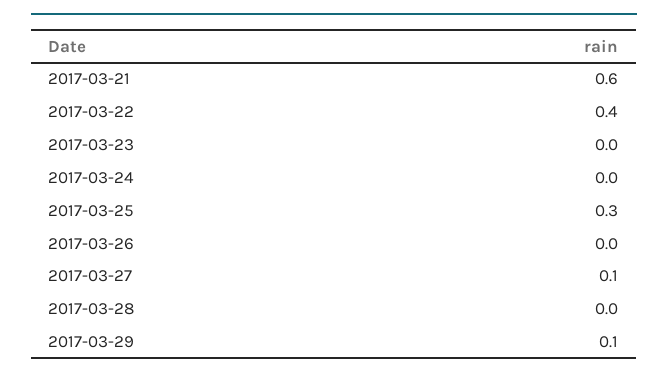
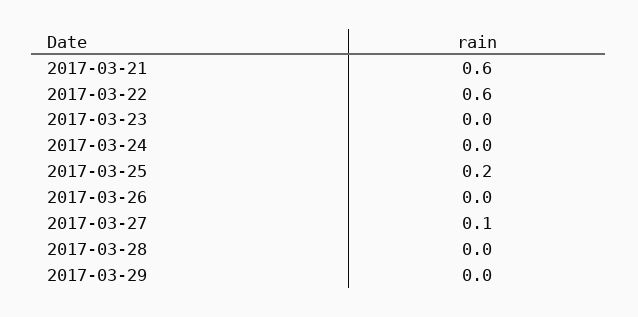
  {
    "2017-03-21": 0.6,
-   "2017-03-22": 0.4,
+   "2017-03-22": 0.6,
    "2017-03-23": 0,
    "2017-03-24": 0,
-   "2017-03-25": 0.3,
+   "2017-03-25": 0.2,
    "2017-03-26": 0,
    "2017-03-27": 0.1,
    "2017-03-28": 0,
-   "2017-03-29": 0.1
+   "2017-03-29": 0
  }

